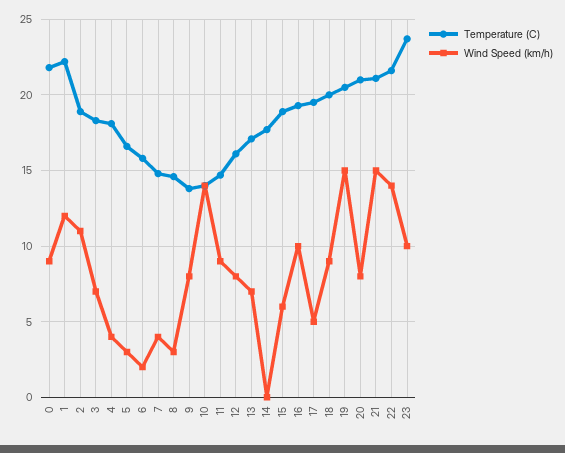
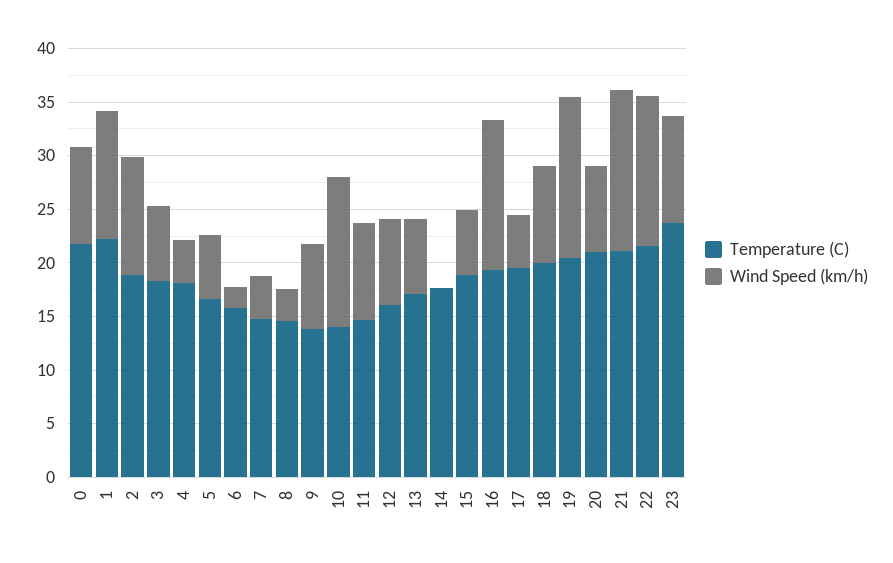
  {
    "Temperature (C)": {
      "0": 22,
      "1": 22,
      "2": 19,
      "3": 18.5,
      "4": 18,
      "5": 16.5,
      "6": 16,
      "7": 15,
      "8": 14.5,
      "9": 14,
      "10": 14,
      "11": 14.5,
      "12": 16,
      "13": 17,
      "14": 17.5,
      "15": 19,
      "16": 19.5,
      "17": 19.5,
      "18": 20,
      "19": 20.5,
      "20": 21,
      "21": 21,
      "22": 21.5,
      "23": 23.5
    },
    "Wind Speed (km/h)": {
      "0": 9,
      "1": 12,
      "2": 11,
      "3": 7,
      "4": 4,
-     "5": 3,
+     "5": 6,
      "6": 2,
      "7": 4,
      "8": 3,
      "9": 8,
      "10": 14,
      "11": 9,
      "12": 8,
      "13": 7,
      "14": 0,
      "15": 6,
-     "16": 10,
+     "16": 14,
      "17": 5,
      "18": 9,
      "19": 15,
      "20": 8,
      "21": 15,
      "22": 14,
      "23": 10
    }
  }

